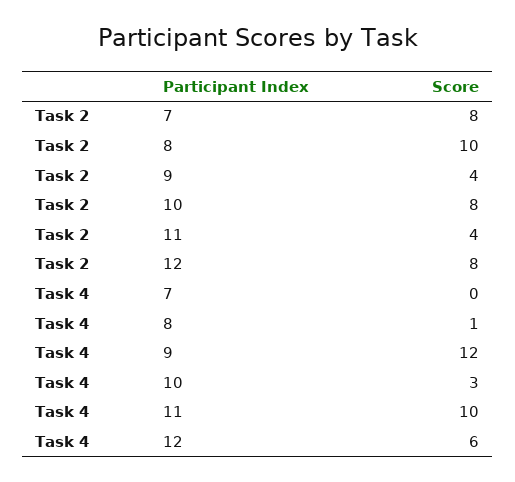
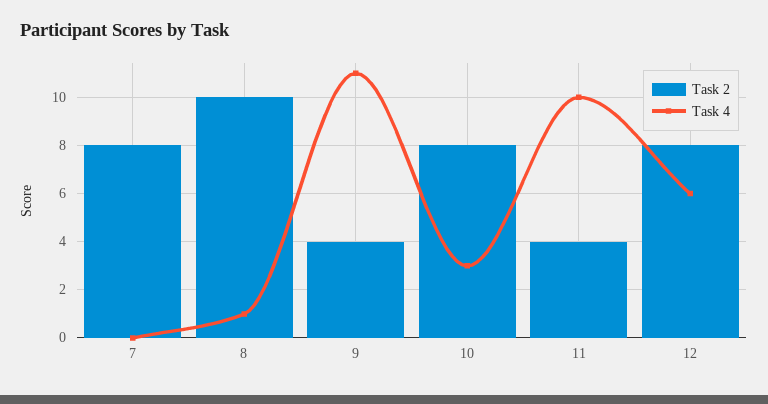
  {
    "Task 2": {
      "7": 8,
      "8": 10,
      "9": 4,
      "10": 8,
      "11": 4,
      "12": 8
    },
    "Task 4": {
      "7": 0,
      "8": 1,
-     "9": 12,
+     "9": 11,
      "10": 3,
      "11": 10,
      "12": 6
    }
  }

